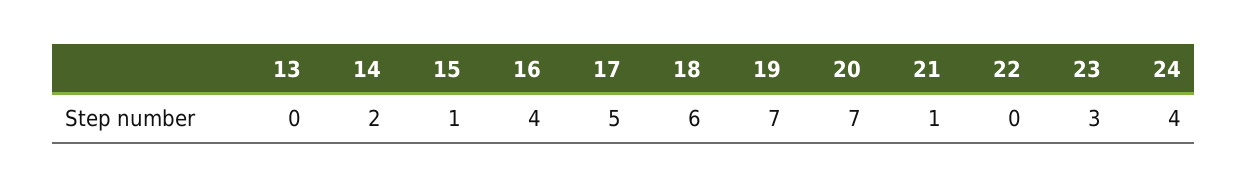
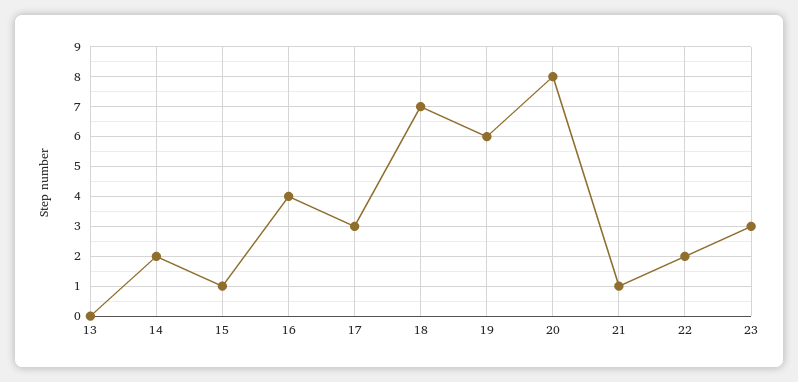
  {
    "13": 0,
    "14": 2,
    "15": 1,
    "16": 4,
-   "17": 5,
+   "17": 3,
-   "18": 6,
+   "18": 7,
-   "19": 7,
+   "19": 6,
-   "20": 7,
+   "20": 8,
    "21": 1,
-   "22": 0,
+   "22": 2,
-   "23": 3,
+   "23": 3
-   "24": 4
  }

